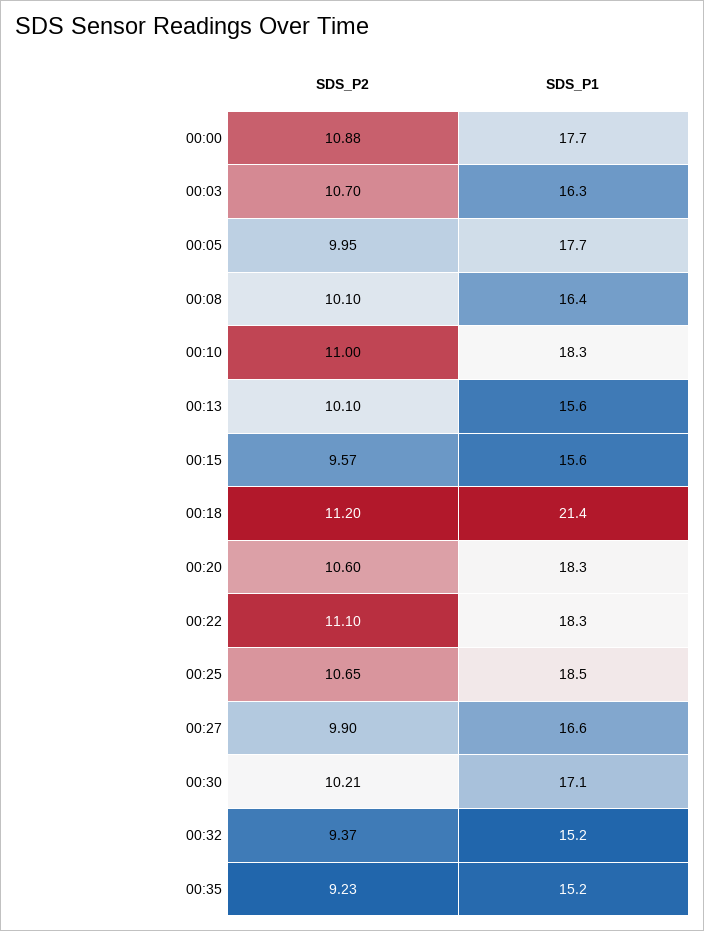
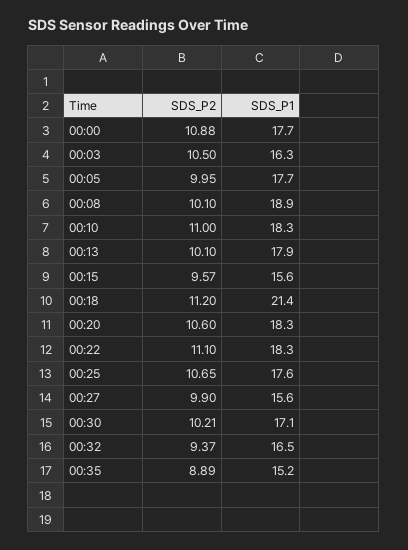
  {
    "SDS_P2": {
      "00:00": 10.88,
-     "00:03": 10.7,
+     "00:03": 10.5,
      "00:05": 9.95,
      "00:08": 10.1,
      "00:10": 11,
      "00:13": 10.1,
      "00:15": 9.57,
      "00:18": 11.2,
      "00:20": 10.6,
      "00:22": 11.1,
      "00:25": 10.65,
      "00:27": 9.9,
      "00:30": 10.21,
      "00:32": 9.37,
-     "00:35": 9.23
+     "00:35": 8.89
    },
    "SDS_P1": {
      "00:00": 17.7,
      "00:03": 16.3,
      "00:05": 17.7,
-     "00:08": 16.4,
+     "00:08": 18.9,
      "00:10": 18.3,
-     "00:13": 15.6,
+     "00:13": 17.9,
      "00:15": 15.6,
      "00:18": 21.4,
      "00:20": 18.3,
      "00:22": 18.3,
-     "00:25": 18.5,
+     "00:25": 17.6,
-     "00:27": 16.6,
+     "00:27": 15.6,
      "00:30": 17.1,
-     "00:32": 15.2,
+     "00:32": 16.5,
      "00:35": 15.2
    }
  }

